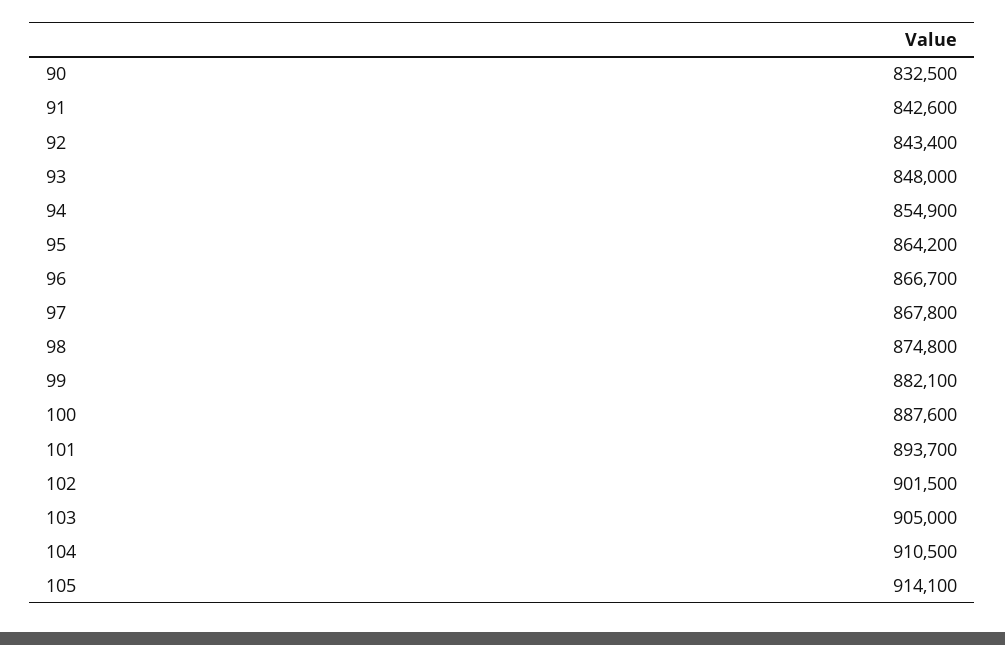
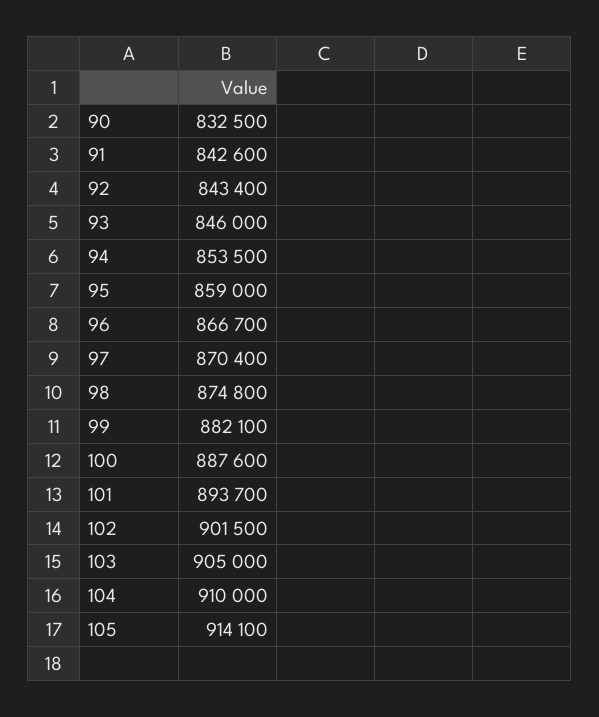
  {
    "90": 832500,
    "91": 842600,
    "92": 843400,
-   "93": 848000,
+   "93": 846000,
-   "94": 854900,
+   "94": 853500,
-   "95": 864200,
+   "95": 859000,
    "96": 866700,
-   "97": 867800,
+   "97": 870400,
    "98": 874800,
    "99": 882100,
    "100": 887600,
    "101": 893700,
    "102": 901500,
    "103": 905000,
-   "104": 910500,
+   "104": 910000,
    "105": 914100
  }

